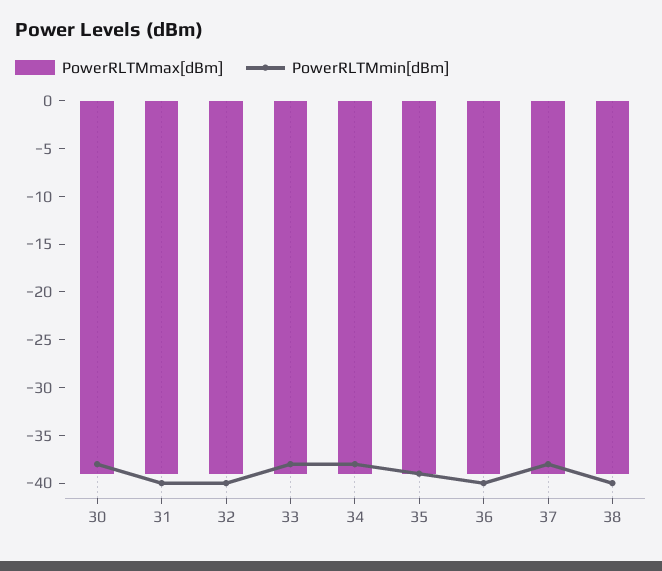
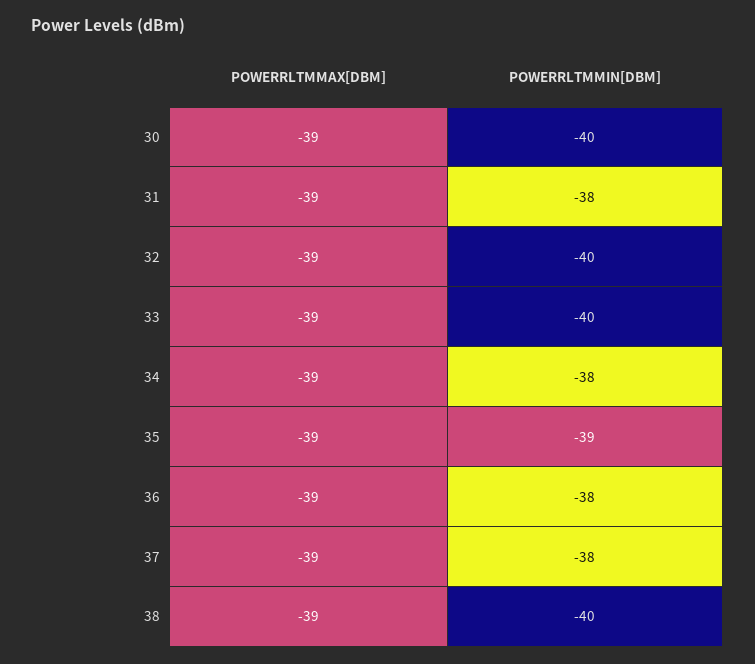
  {
    "PowerRLTMmax[dBm]": {
      "30": -39,
      "31": -39,
      "32": -39,
      "33": -39,
      "34": -39,
      "35": -39,
      "36": -39,
      "37": -39,
      "38": -39
    },
    "PowerRLTMmin[dBm]": {
-     "30": -38,
+     "30": -40,
-     "31": -40,
+     "31": -38,
      "32": -40,
-     "33": -38,
+     "33": -40,
      "34": -38,
      "35": -39,
-     "36": -40,
+     "36": -38,
      "37": -38,
      "38": -40
    }
  }

